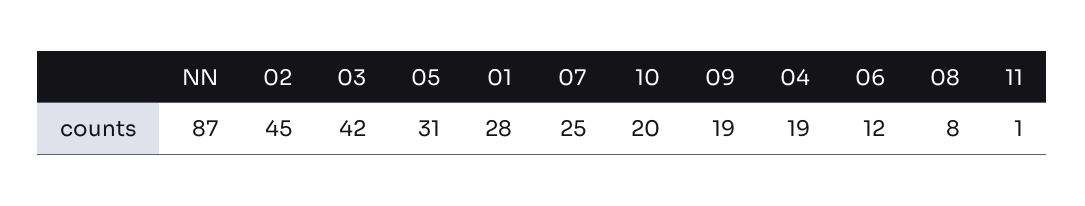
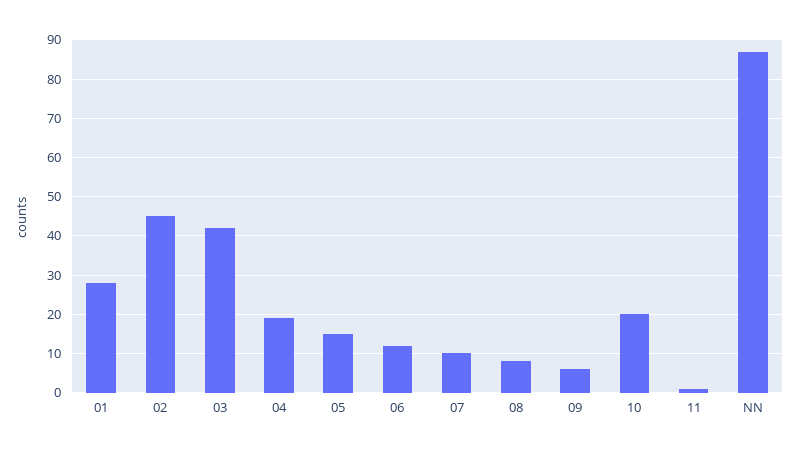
  {
    "NN": 87,
    "02": 45,
    "03": 42,
-   "05": 31,
+   "05": 15,
    "01": 28,
-   "07": 25,
+   "07": 10,
    "10": 20,
-   "09": 19,
+   "09": 5,
    "04": 19,
    "06": 12,
    "08": 8,
    "11": 1
  }

